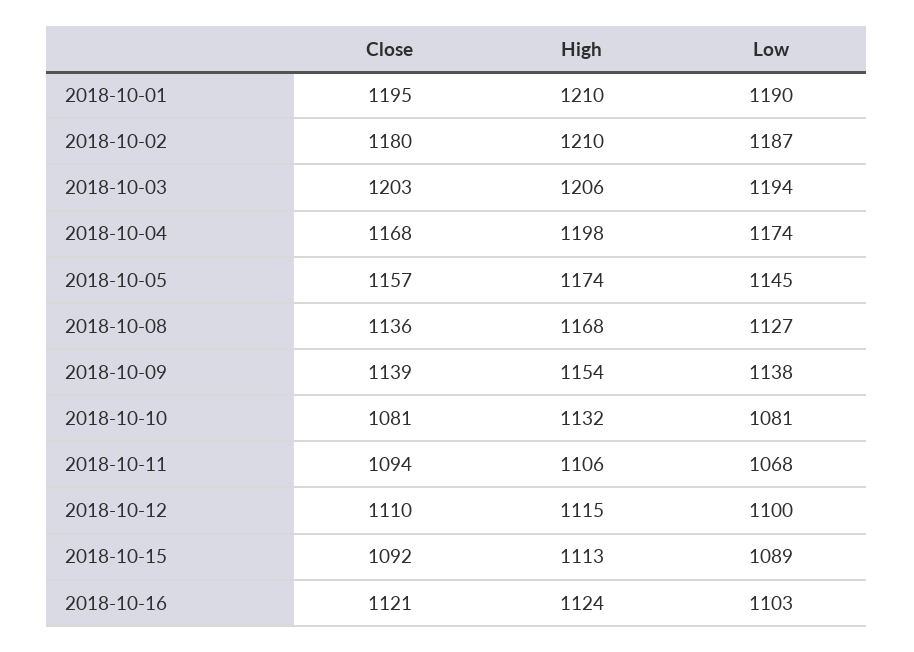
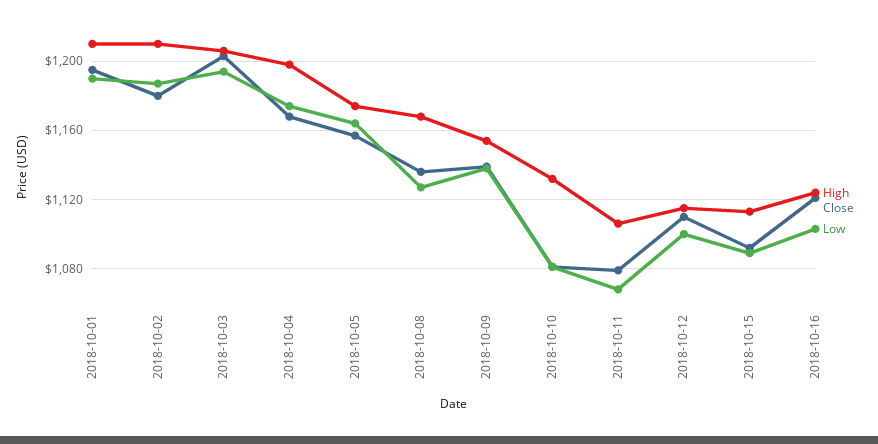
  {
    "Close": {
      "2018-10-01": 1195,
      "2018-10-02": 1180,
      "2018-10-03": 1203,
      "2018-10-04": 1168,
      "2018-10-05": 1157,
      "2018-10-08": 1136,
      "2018-10-09": 1139,
      "2018-10-10": 1081,
-     "2018-10-11": 1094,
+     "2018-10-11": 1080,
      "2018-10-12": 1110,
      "2018-10-15": 1092,
      "2018-10-16": 1121
    },
    "High": {
      "2018-10-01": 1210,
      "2018-10-02": 1210,
      "2018-10-03": 1206,
      "2018-10-04": 1198,
      "2018-10-05": 1174,
      "2018-10-08": 1168,
      "2018-10-09": 1154,
      "2018-10-10": 1132,
      "2018-10-11": 1106,
      "2018-10-12": 1115,
      "2018-10-15": 1113,
      "2018-10-16": 1124
    },
    "Low": {
      "2018-10-01": 1190,
      "2018-10-02": 1187,
      "2018-10-03": 1194,
      "2018-10-04": 1174,
-     "2018-10-05": 1145,
+     "2018-10-05": 1165,
      "2018-10-08": 1127,
      "2018-10-09": 1138,
      "2018-10-10": 1081,
      "2018-10-11": 1068,
      "2018-10-12": 1100,
      "2018-10-15": 1089,
      "2018-10-16": 1103
    }
  }

